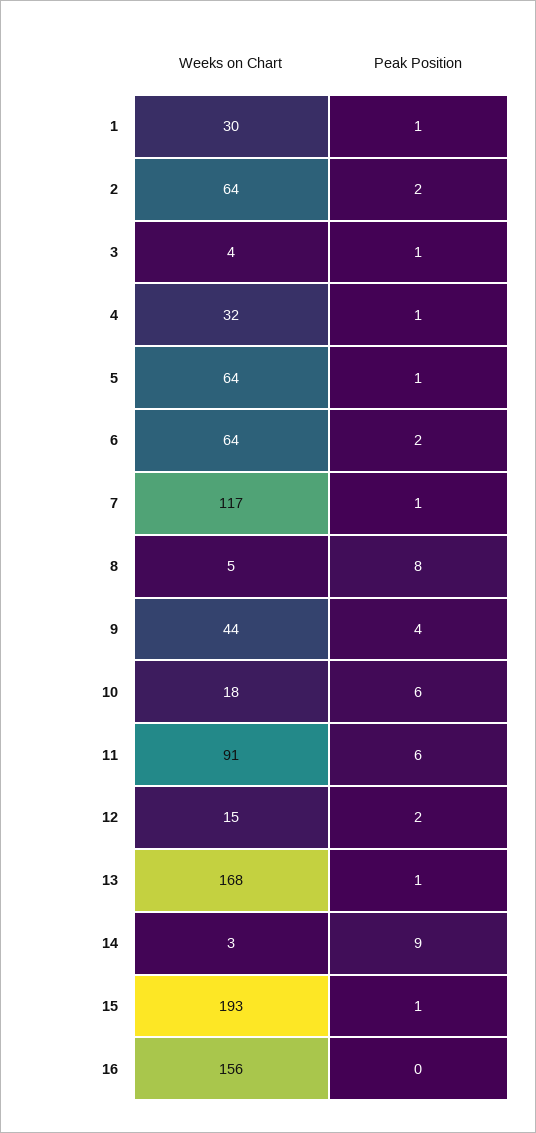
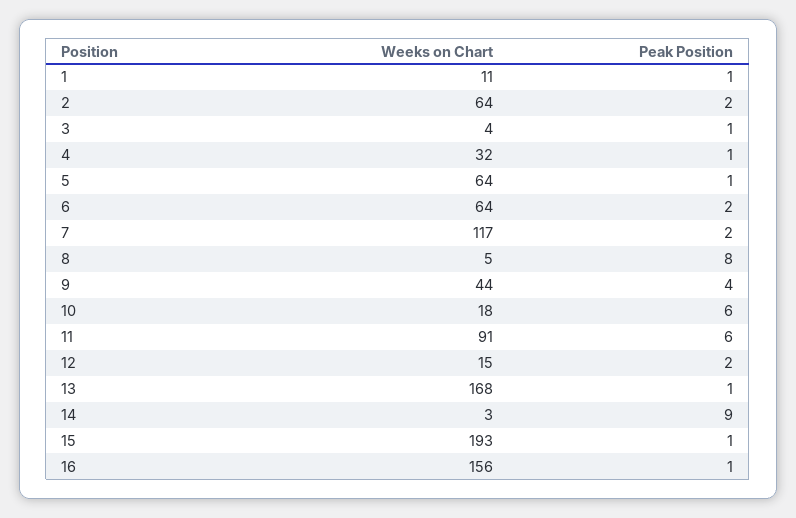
  {
    "Weeks on Chart": {
-     "1": 30,
+     "1": 11,
      "2": 64,
      "3": 4,
      "4": 32,
      "5": 64,
      "6": 64,
      "7": 117,
      "8": 5,
      "9": 44,
      "10": 18,
      "11": 91,
      "12": 15,
      "13": 168,
      "14": 3,
      "15": 193,
      "16": 156
    },
    "Peak Position": {
      "1": 1,
      "2": 2,
      "3": 1,
      "4": 1,
      "5": 1,
      "6": 2,
-     "7": 1,
+     "7": 2,
      "8": 8,
      "9": 4,
      "10": 6,
      "11": 6,
      "12": 2,
      "13": 1,
      "14": 9,
      "15": 1,
-     "16": 0
+     "16": 1
    }
  }

